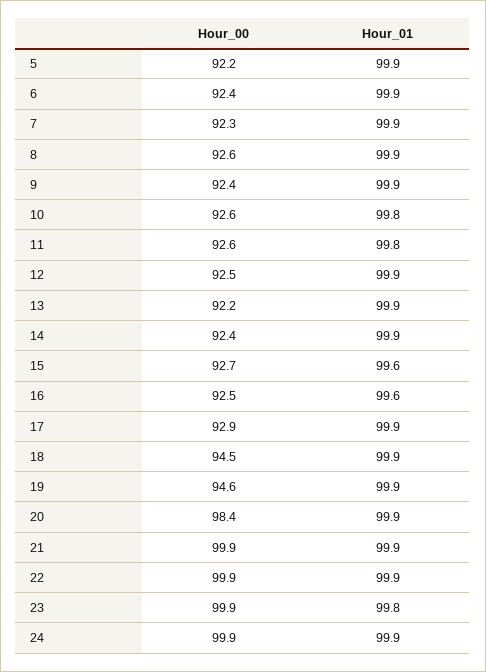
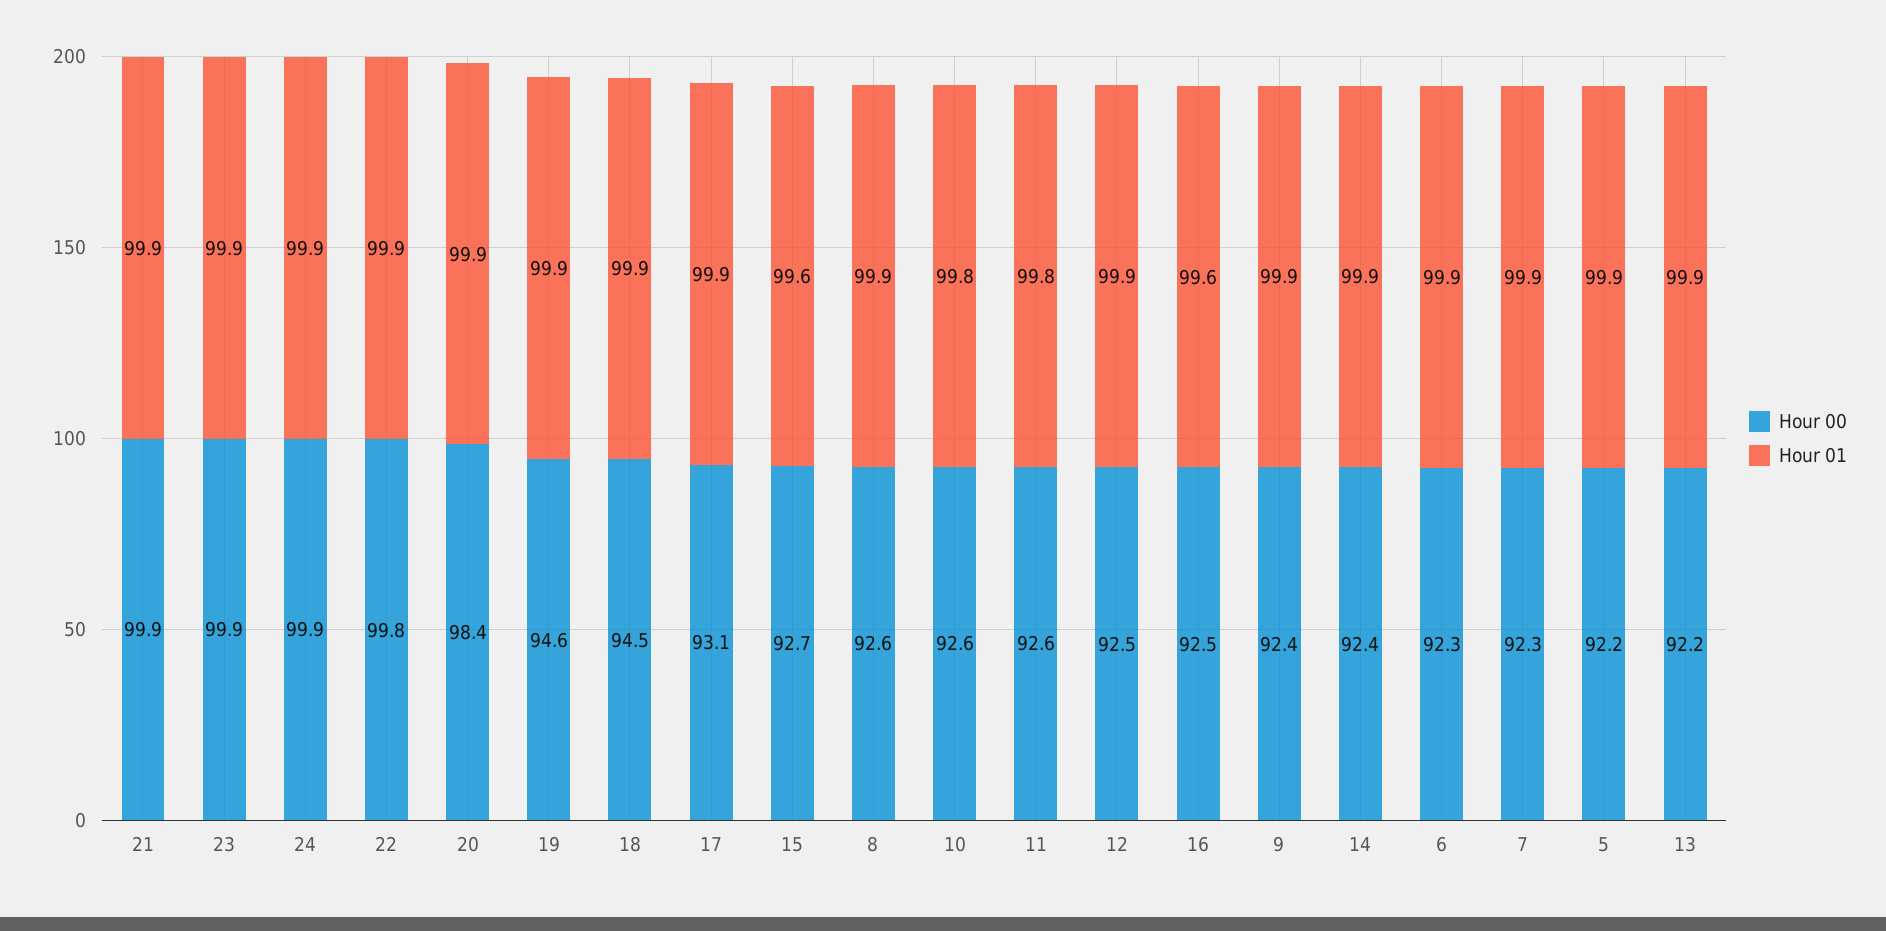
  {
    "Hour_00": {
      "5": 92.2,
-     "6": 92.4,
+     "6": 92.3,
      "7": 92.3,
      "8": 92.6,
      "9": 92.4,
      "10": 92.6,
      "11": 92.6,
      "12": 92.5,
      "13": 92.2,
      "14": 92.4,
      "15": 92.7,
      "16": 92.5,
-     "17": 92.9,
+     "17": 93.1,
      "18": 94.5,
      "19": 94.6,
      "20": 98.4,
      "21": 99.9,
-     "22": 99.9,
+     "22": 99.8,
      "23": 99.9,
      "24": 99.9
    },
    "Hour_01": {
      "5": 99.9,
      "6": 99.9,
      "7": 99.9,
      "8": 99.9,
      "9": 99.9,
      "10": 99.8,
      "11": 99.8,
      "12": 99.9,
      "13": 99.9,
      "14": 99.9,
      "15": 99.6,
      "16": 99.6,
      "17": 99.9,
      "18": 99.9,
      "19": 99.9,
      "20": 99.9,
      "21": 99.9,
      "22": 99.9,
-     "23": 99.8,
+     "23": 99.9,
      "24": 99.9
    }
  }

